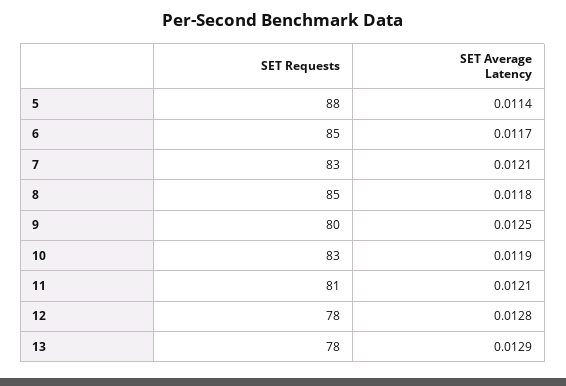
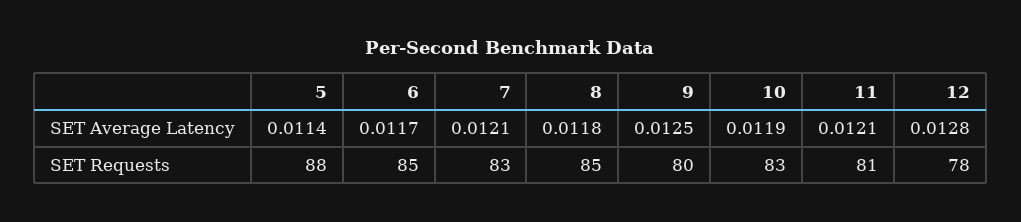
  {
    "SET Requests": {
      "5": 88,
      "6": 85,
      "7": 83,
      "8": 85,
      "9": 80,
      "10": 83,
      "11": 81,
-     "12": 78,
+     "12": 78
-     "13": 78
    },
    "SET Average Latency": {
      "5": 0.0114,
      "6": 0.0117,
      "7": 0.0121,
      "8": 0.0118,
      "9": 0.0125,
      "10": 0.0119,
      "11": 0.0121,
-     "12": 0.0128,
+     "12": 0.0128
-     "13": 0.0129
    }
  }

